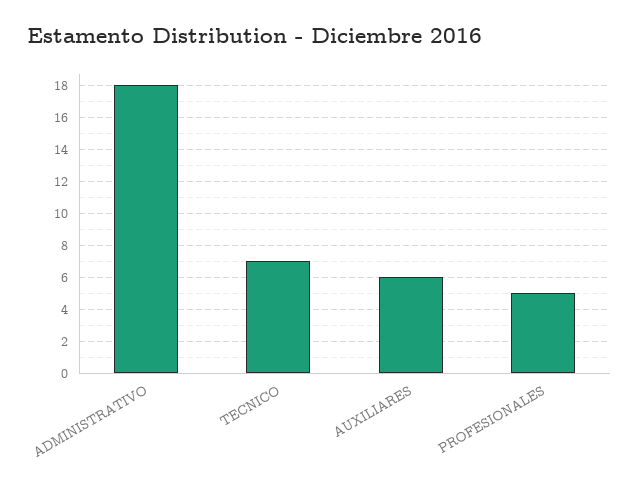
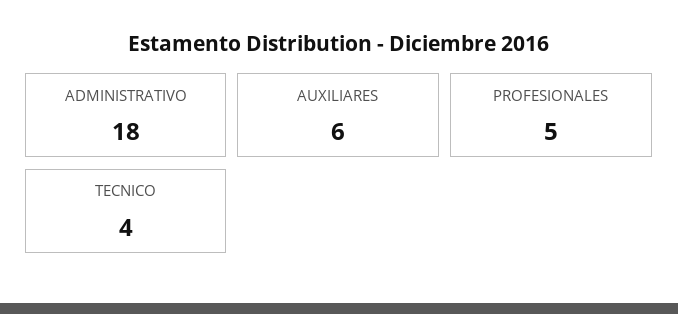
  {
    "ADMINISTRATIVO": 18,
-   "TECNICO": 7,
+   "TECNICO": 4,
    "AUXILIARES": 6,
    "PROFESIONALES": 5
  }

